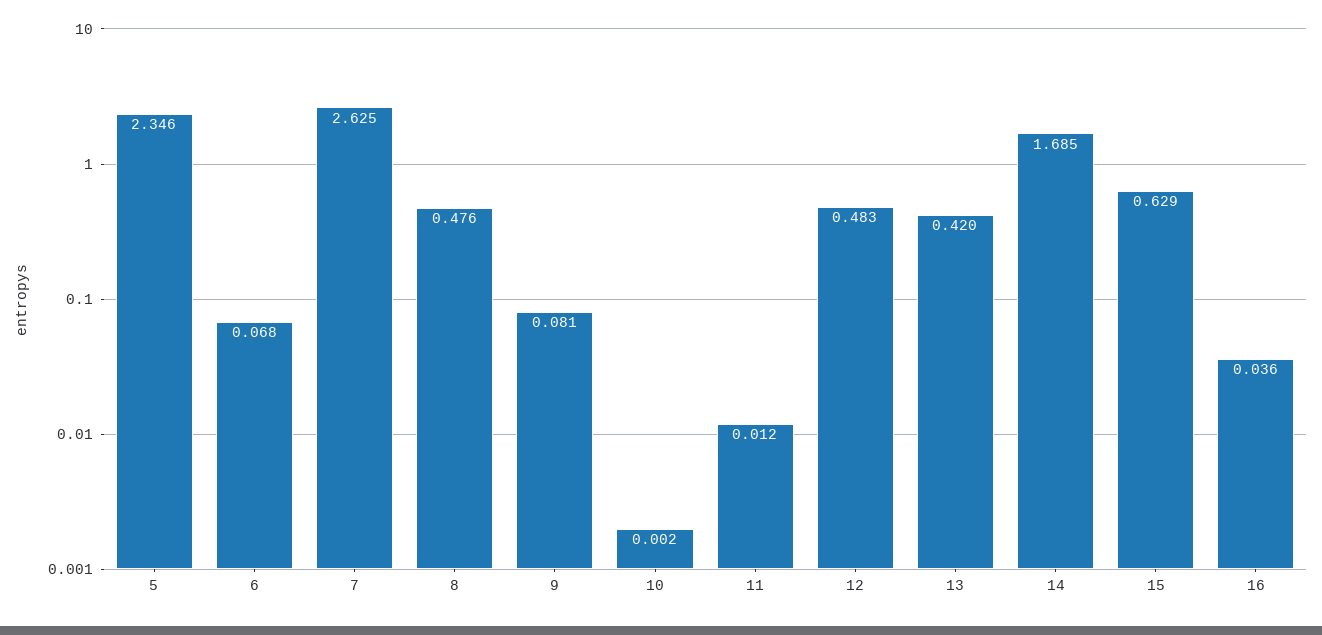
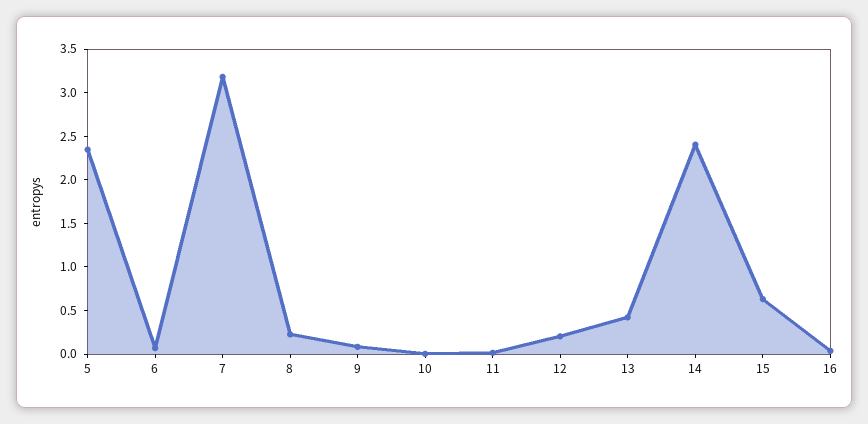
  {
    "5": 2.346,
    "6": 0.068,
-   "7": 2.625,
+   "7": 3.2,
-   "8": 0.476,
+   "8": 0.2,
    "9": 0.081,
    "10": 0.002,
    "11": 0.012,
-   "12": 0.483,
+   "12": 0.2,
    "13": 0.42,
-   "14": 1.685,
+   "14": 2.4,
    "15": 0.629,
    "16": 0.036
  }

